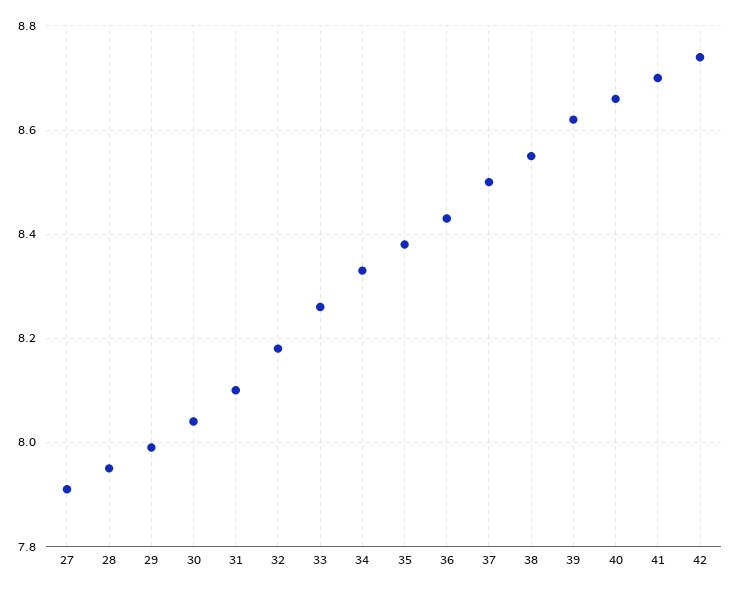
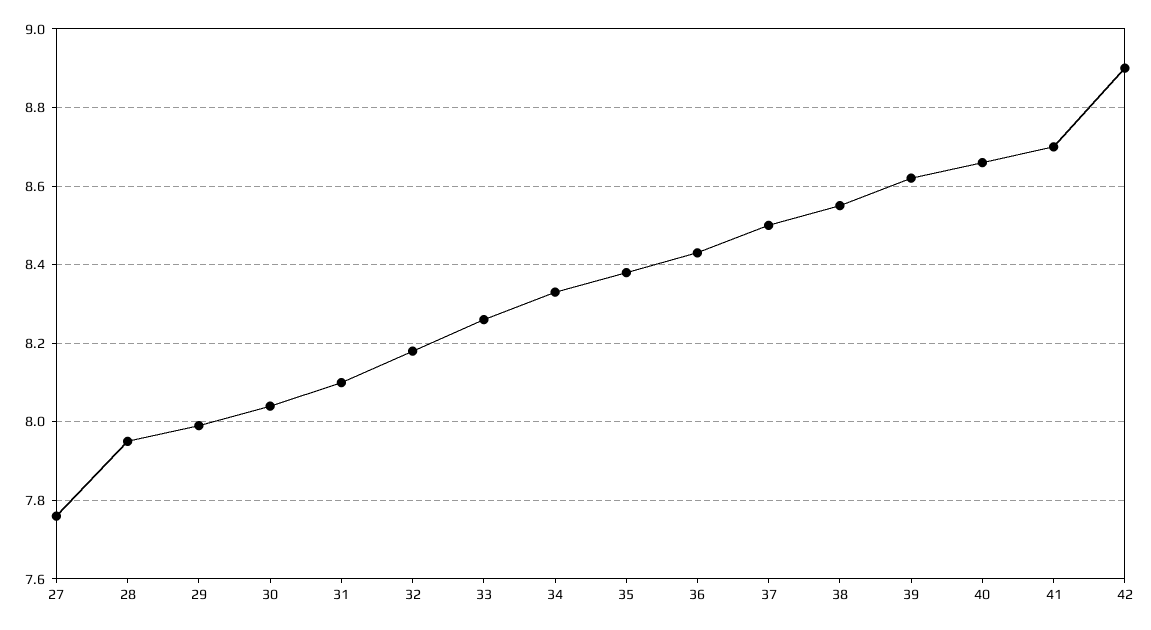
  {
-   "27": 7.9,
+   "27": 7.75,
    "28": 7.95,
    "29": 8,
    "30": 8.05,
    "31": 8.1,
    "32": 8.2,
    "33": 8.25,
    "34": 8.35,
    "35": 8.4,
    "36": 8.45,
    "37": 8.5,
    "38": 8.55,
    "39": 8.6,
    "40": 8.65,
    "41": 8.7,
-   "42": 8.75
+   "42": 8.9
  }

